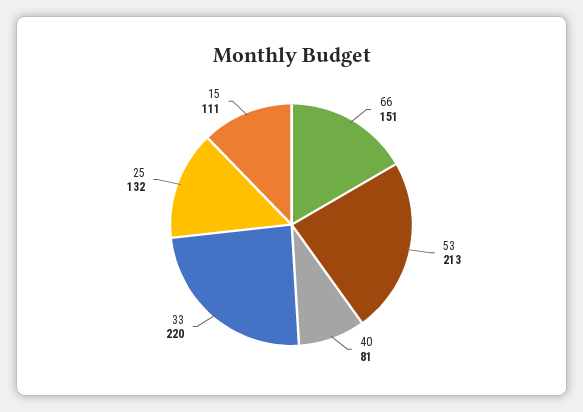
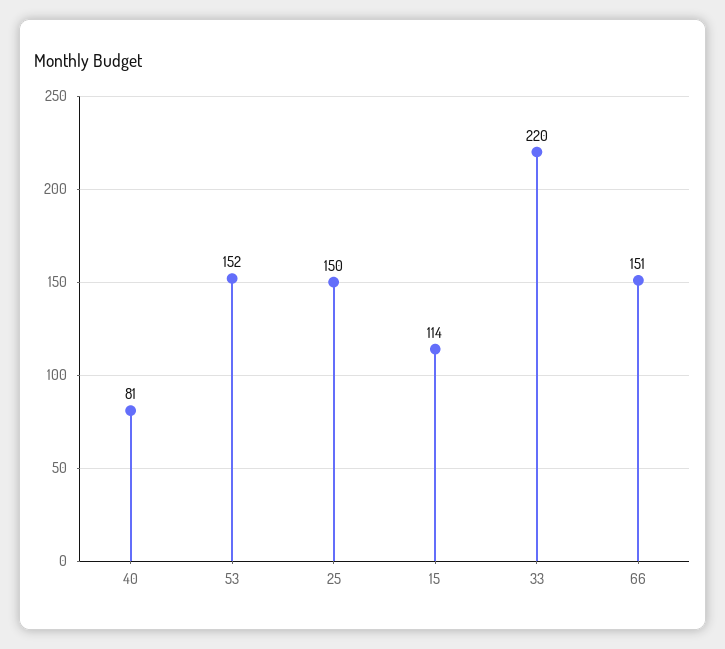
  {
    "66": 151,
-   "53": 213,
+   "53": 152,
    "40": 81,
    "33": 220,
-   "25": 132,
+   "25": 150,
-   "15": 111
+   "15": 114
  }

